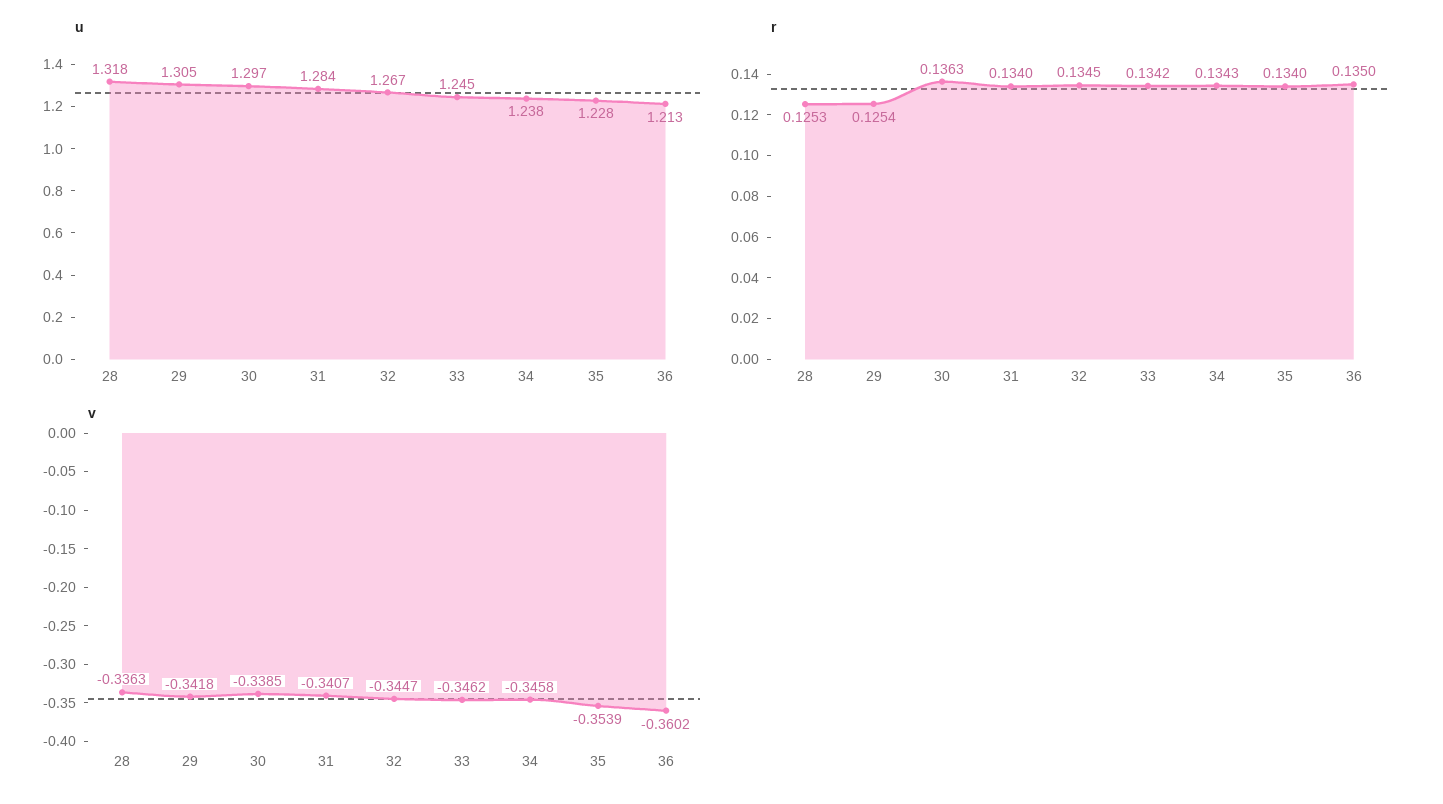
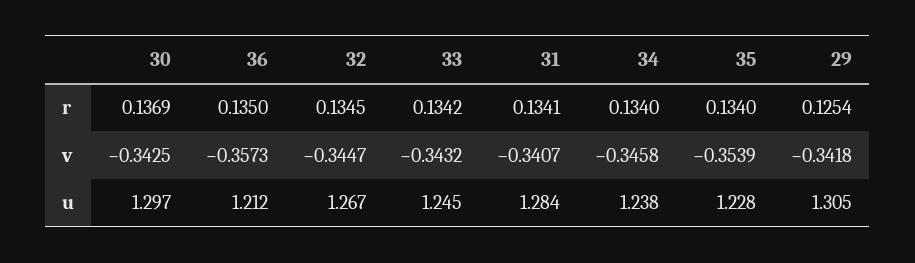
  {
    "u": {
-     "28": 1.318,
      "29": 1.305,
      "30": 1.297,
      "31": 1.284,
      "32": 1.267,
      "33": 1.245,
      "34": 1.238,
      "35": 1.228,
-     "36": 1.213
+     "36": 1.212
    },
    "r": {
-     "28": 0.1253,
      "29": 0.1254,
-     "30": 0.1363,
+     "30": 0.1369,
-     "31": 0.134,
+     "31": 0.1341,
      "32": 0.1345,
      "33": 0.1342,
-     "34": 0.1343,
+     "34": 0.134,
      "35": 0.134,
      "36": 0.135
    },
    "v": {
-     "28": -0.3363,
      "29": -0.3418,
-     "30": -0.3385,
+     "30": -0.3425,
      "31": -0.3407,
      "32": -0.3447,
-     "33": -0.3462,
+     "33": -0.3432,
      "34": -0.3458,
      "35": -0.3539,
-     "36": -0.3602
+     "36": -0.3573
    }
  }

